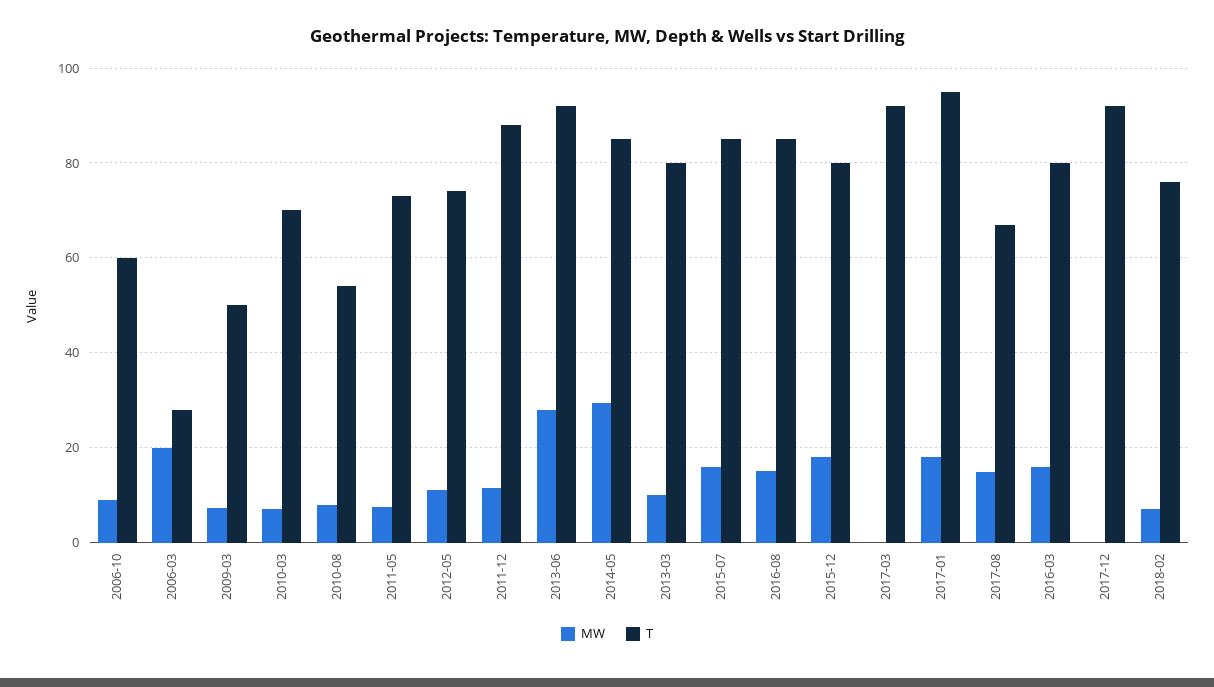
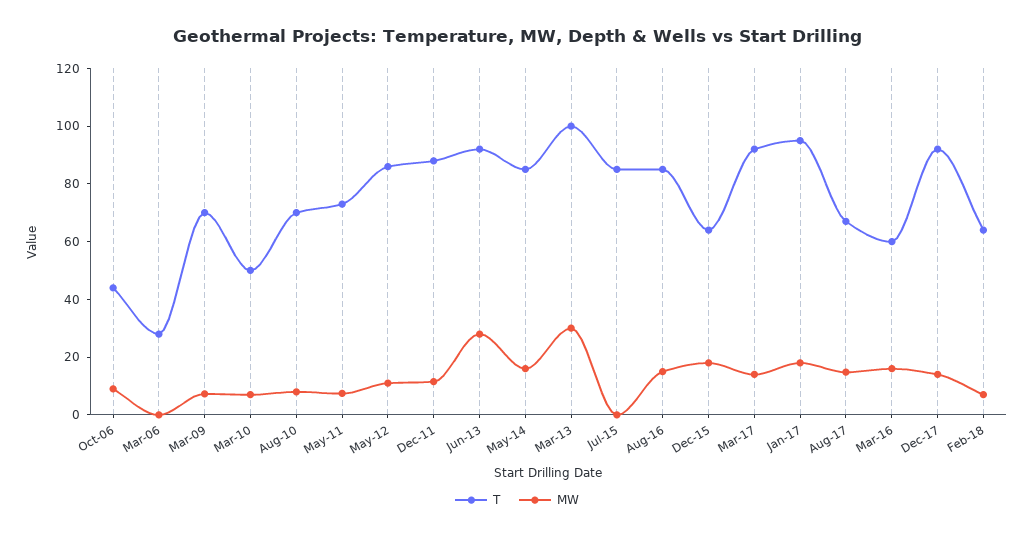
  {
    "MW": {
      "2006-10": 10,
-     "2006-03": 20,
+     "2006-03": 0,
      "2009-03": 8,
      "2010-03": 8,
      "2010-08": 8,
      "2011-05": 8,
      "2012-05": 12,
      "2011-12": 12,
      "2013-06": 28,
-     "2014-05": 30,
+     "2014-05": 15,
-     "2013-03": 10,
+     "2013-03": 30,
-     "2015-07": 16,
+     "2015-07": 0,
      "2016-08": 16,
      "2015-12": 18,
-     "2017-03": 0,
+     "2017-03": 15,
      "2017-01": 18,
      "2017-08": 14,
      "2016-03": 16,
-     "2017-12": 0,
+     "2017-12": 15,
      "2018-02": 8
    },
    "T": {
-     "2006-10": 60,
+     "2006-10": 45,
      "2006-03": 28,
-     "2009-03": 50,
+     "2009-03": 70,
-     "2010-03": 70,
+     "2010-03": 50,
-     "2010-08": 54,
+     "2010-08": 70,
      "2011-05": 74,
-     "2012-05": 74,
+     "2012-05": 85,
      "2011-12": 88,
      "2013-06": 92,
      "2014-05": 86,
-     "2013-03": 80,
+     "2013-03": 100,
      "2015-07": 86,
      "2016-08": 86,
-     "2015-12": 80,
+     "2015-12": 65,
      "2017-03": 92,
      "2017-01": 96,
      "2017-08": 68,
-     "2016-03": 80,
+     "2016-03": 60,
      "2017-12": 92,
-     "2018-02": 76
+     "2018-02": 65
    }
  }

